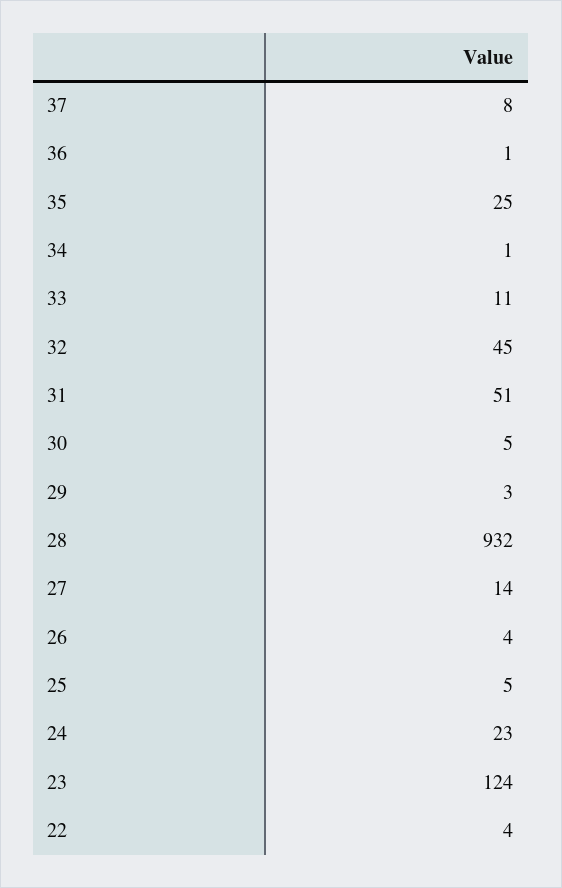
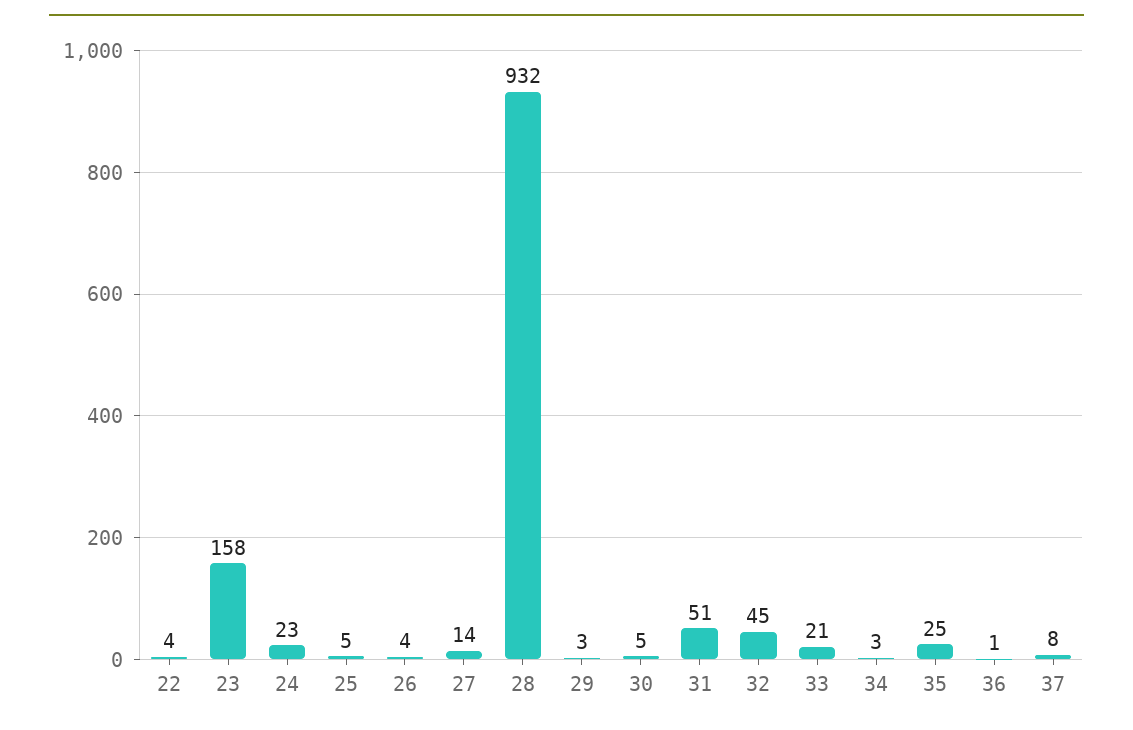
  {
    "37": 8,
    "36": 1,
    "35": 25,
-   "34": 1,
+   "34": 3,
-   "33": 11,
+   "33": 21,
    "32": 45,
    "31": 51,
    "30": 5,
    "29": 3,
    "28": 932,
    "27": 14,
    "26": 4,
    "25": 5,
    "24": 23,
-   "23": 124,
+   "23": 158,
    "22": 4
  }

